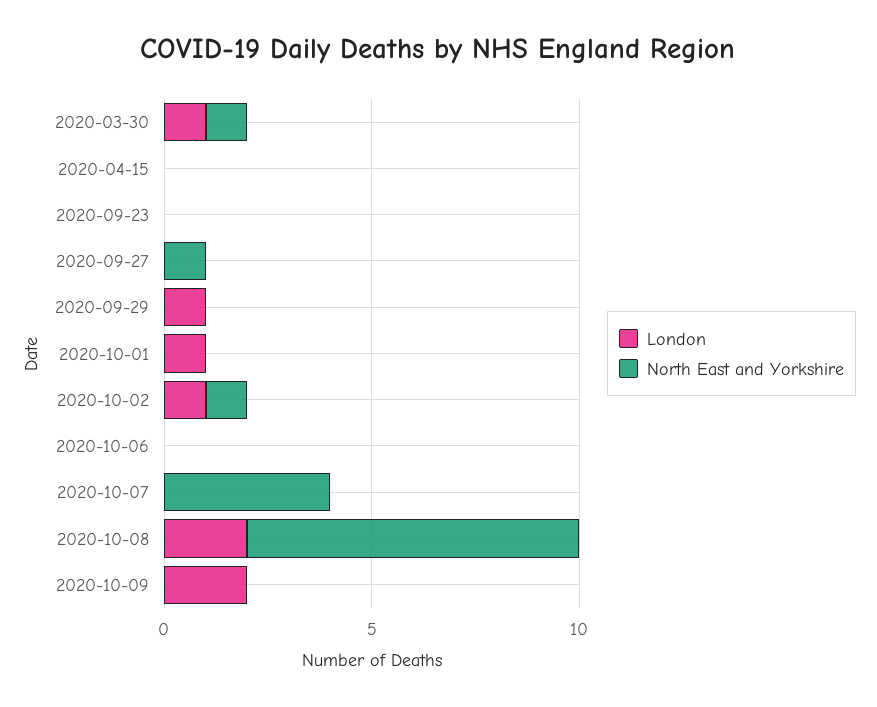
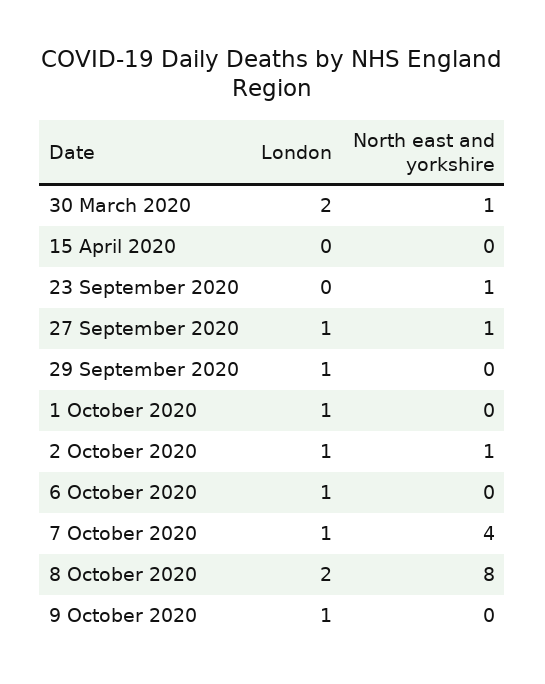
  {
    "London": {
-     "2020-03-30": 1,
+     "2020-03-30": 2,
      "2020-04-15": 0,
      "2020-09-23": 0,
-     "2020-09-27": 0,
+     "2020-09-27": 1,
      "2020-09-29": 1,
      "2020-10-01": 1,
      "2020-10-02": 1,
-     "2020-10-06": 0,
+     "2020-10-06": 1,
-     "2020-10-07": 0,
+     "2020-10-07": 1,
      "2020-10-08": 2,
-     "2020-10-09": 2
+     "2020-10-09": 1
    },
    "North East and Yorkshire": {
      "2020-03-30": 1,
      "2020-04-15": 0,
-     "2020-09-23": 0,
+     "2020-09-23": 1,
      "2020-09-27": 1,
      "2020-09-29": 0,
      "2020-10-01": 0,
      "2020-10-02": 1,
      "2020-10-06": 0,
      "2020-10-07": 4,
      "2020-10-08": 8,
      "2020-10-09": 0
    }
  }

